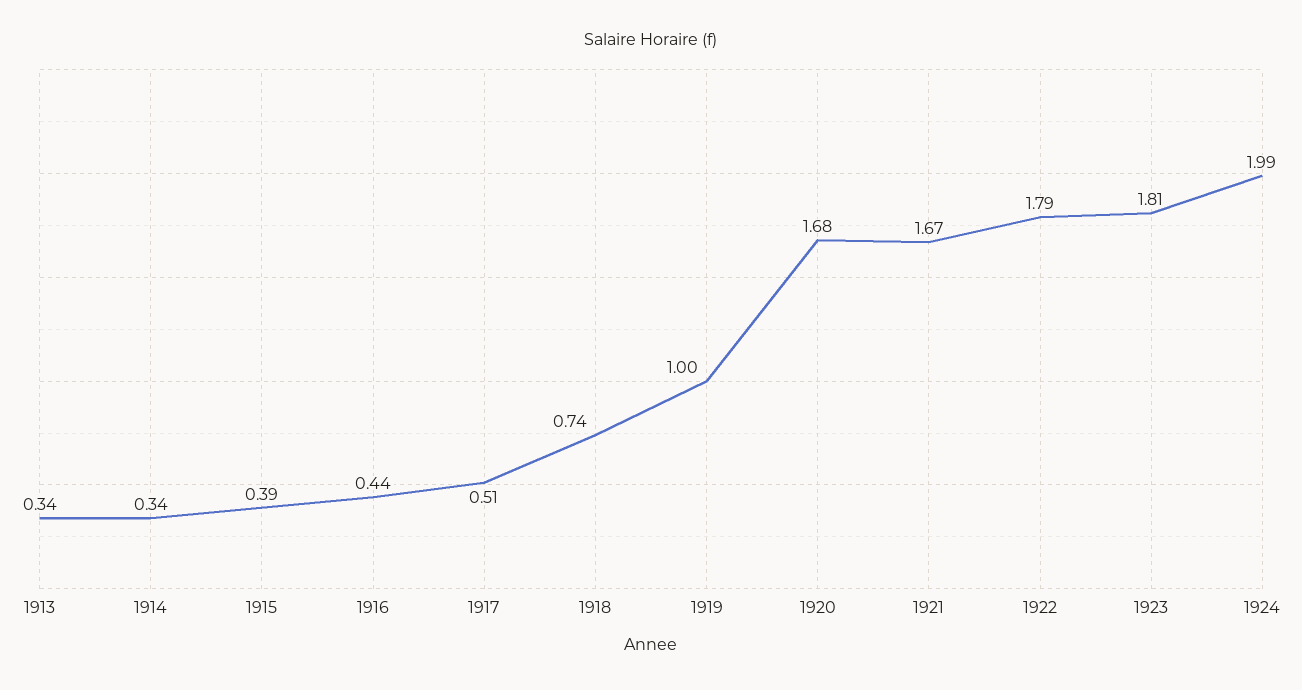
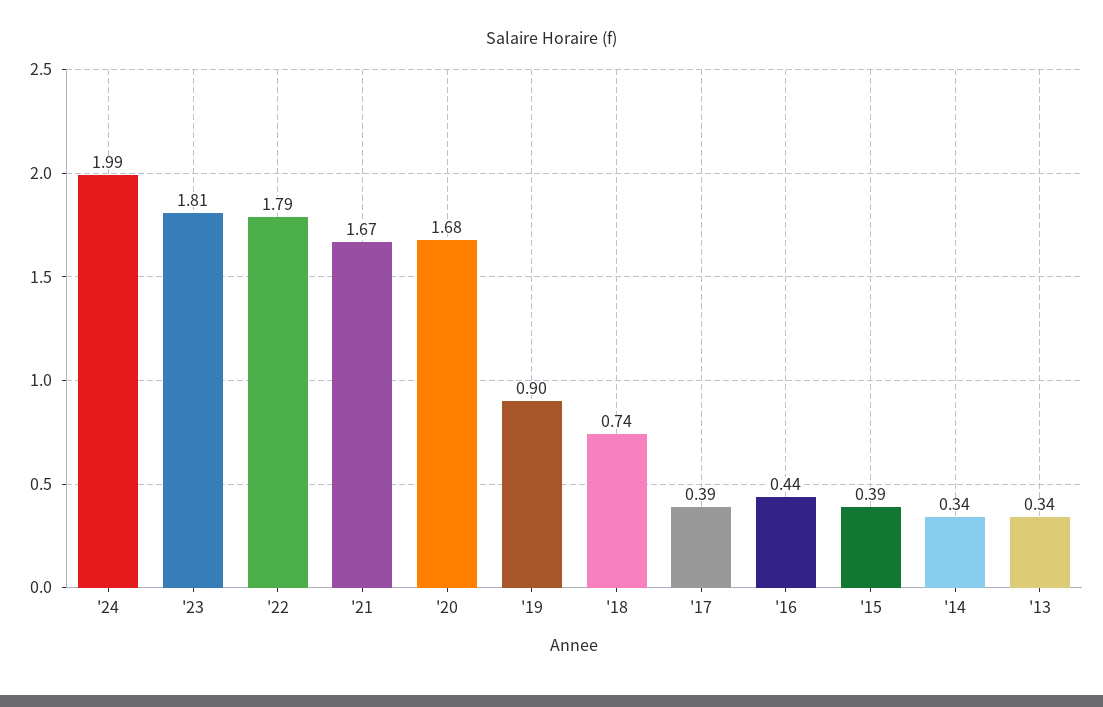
  {
    "1913": 0.34,
    "1914": 0.34,
    "1915": 0.39,
    "1916": 0.44,
-   "1917": 0.51,
+   "1917": 0.39,
    "1918": 0.74,
-   "1919": 1,
+   "1919": 0.9,
    "1920": 1.68,
    "1921": 1.67,
    "1922": 1.79,
    "1923": 1.81,
    "1924": 1.99
  }

